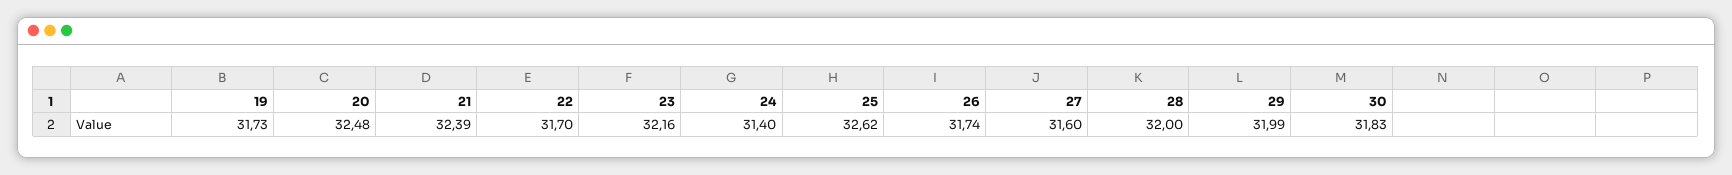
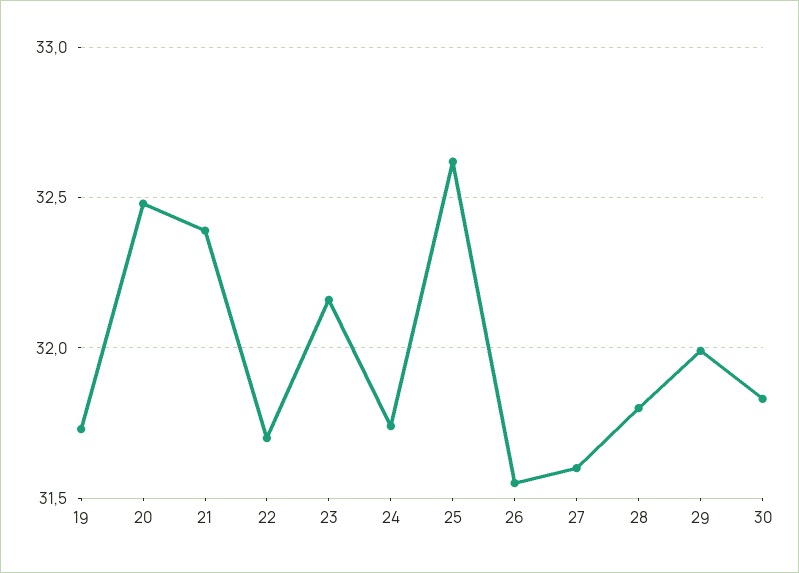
  {
    "19": 31.73,
    "20": 32.48,
    "21": 32.39,
    "22": 31.7,
    "23": 32.16,
-   "24": 31.4,
+   "24": 31.75,
    "25": 32.62,
-   "26": 31.74,
+   "26": 31.55,
    "27": 31.6,
-   "28": 32,
+   "28": 31.8,
    "29": 31.99,
    "30": 31.83
  }

